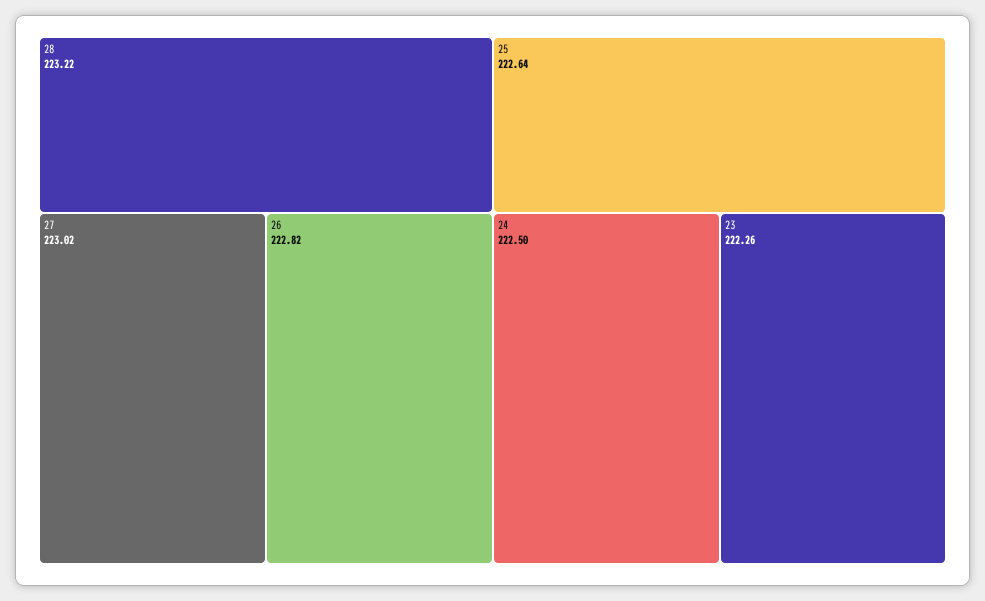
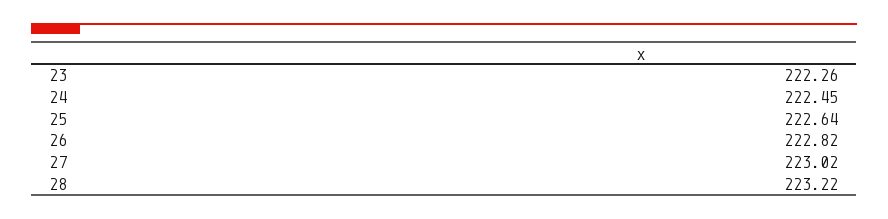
  {
    "28": 223.22,
    "27": 223.02,
    "26": 222.82,
    "25": 222.64,
-   "24": 222.5,
+   "24": 222.45,
    "23": 222.26
  }

